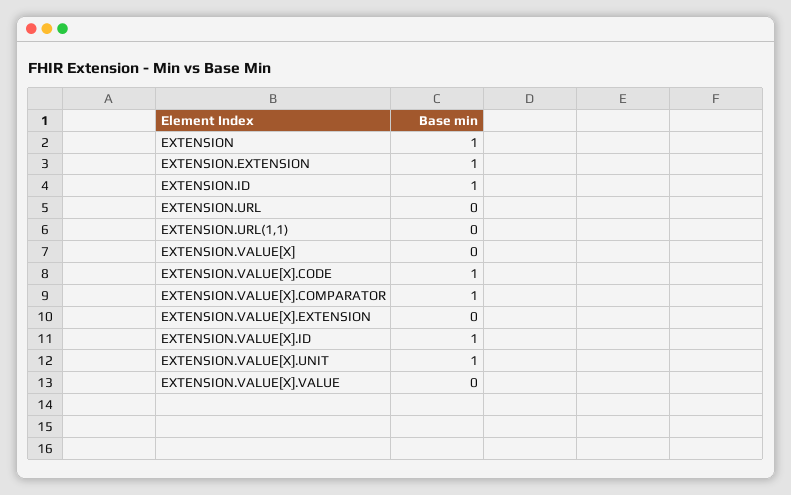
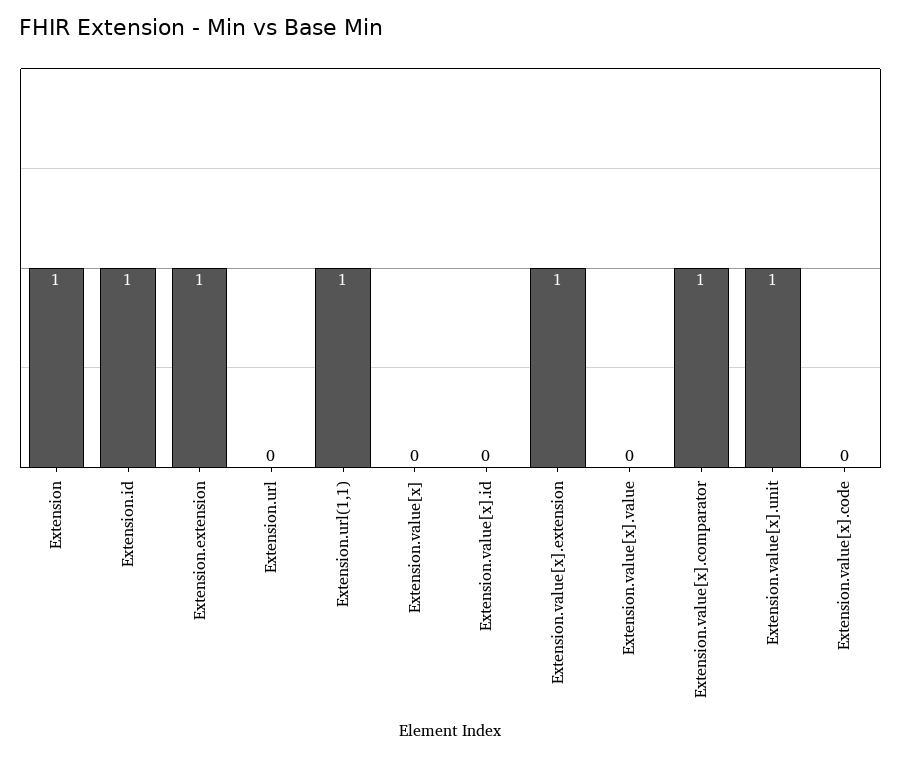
  {
    "EXTENSION": 1,
    "EXTENSION.EXTENSION": 1,
    "EXTENSION.ID": 1,
    "EXTENSION.URL": 0,
-   "EXTENSION.URL(1,1)": 0,
+   "EXTENSION.URL(1,1)": 1,
    "EXTENSION.VALUE[X]": 0,
-   "EXTENSION.VALUE[X].CODE": 1,
+   "EXTENSION.VALUE[X].CODE": 0,
    "EXTENSION.VALUE[X].COMPARATOR": 1,
-   "EXTENSION.VALUE[X].EXTENSION": 0,
+   "EXTENSION.VALUE[X].EXTENSION": 1,
-   "EXTENSION.VALUE[X].ID": 1,
+   "EXTENSION.VALUE[X].ID": 0,
    "EXTENSION.VALUE[X].UNIT": 1,
    "EXTENSION.VALUE[X].VALUE": 0
  }

